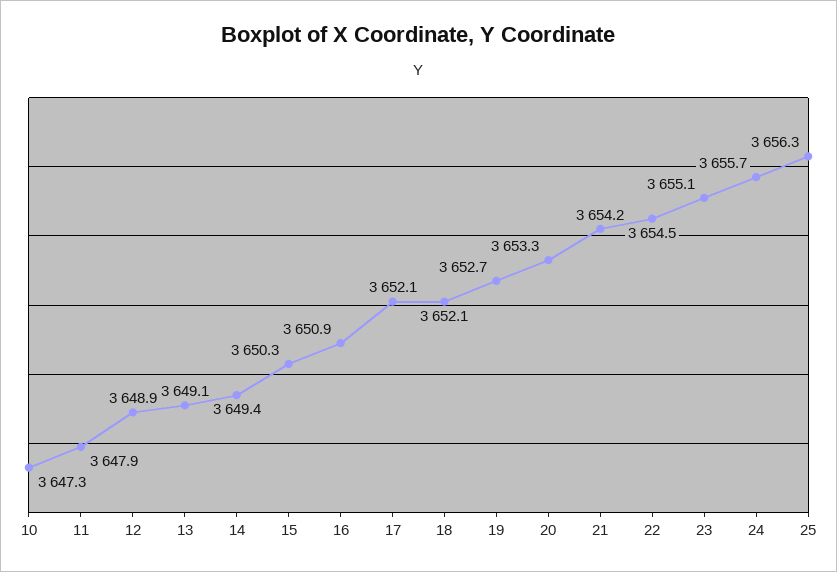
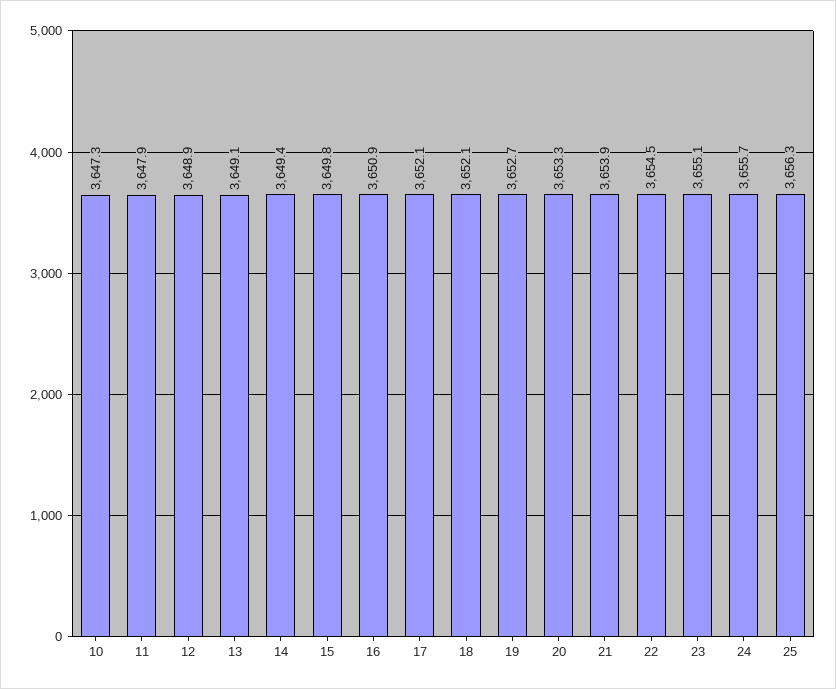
  {
    "10": 3647.3,
    "11": 3647.9,
    "12": 3648.9,
    "13": 3649.1,
    "14": 3649.4,
-   "15": 3650.3,
+   "15": 3649.8,
    "16": 3650.9,
    "17": 3652.1,
    "18": 3652.1,
    "19": 3652.7,
    "20": 3653.3,
-   "21": 3654.2,
+   "21": 3653.9,
    "22": 3654.5,
    "23": 3655.1,
    "24": 3655.7,
    "25": 3656.3
  }

